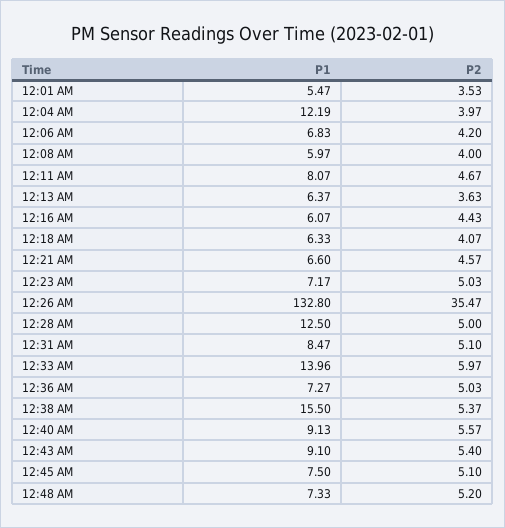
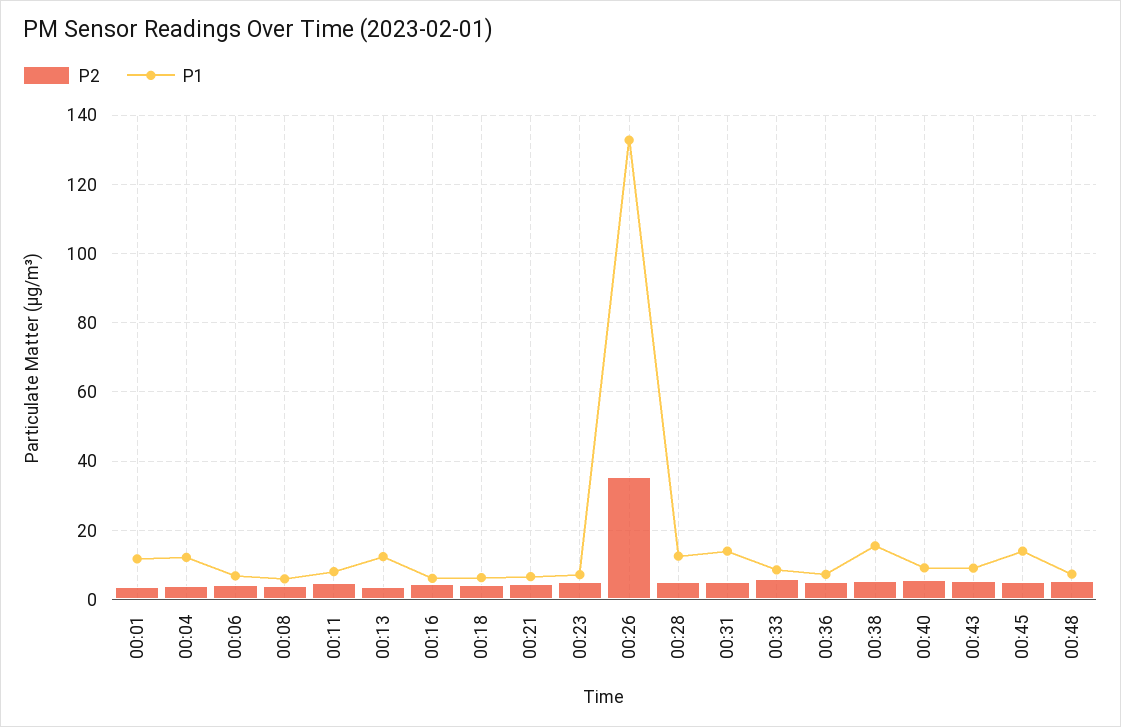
  {
    "P1": {
-     "12:01 AM": 5.47,
+     "12:01 AM": 12,
      "12:04 AM": 12.19,
      "12:06 AM": 6.83,
      "12:08 AM": 5.97,
      "12:11 AM": 8.07,
-     "12:13 AM": 6.37,
+     "12:13 AM": 12,
      "12:16 AM": 6.07,
      "12:18 AM": 6.33,
      "12:21 AM": 6.6,
      "12:23 AM": 7.17,
      "12:26 AM": 132.8,
      "12:28 AM": 12.5,
-     "12:31 AM": 8.47,
+     "12:31 AM": 14,
-     "12:33 AM": 13.96,
+     "12:33 AM": 8,
      "12:36 AM": 7.27,
      "12:38 AM": 15.5,
      "12:40 AM": 9.13,
      "12:43 AM": 9.1,
-     "12:45 AM": 7.5,
+     "12:45 AM": 14,
      "12:48 AM": 7.33
    },
    "P2": {
      "12:01 AM": 3.53,
      "12:04 AM": 3.97,
      "12:06 AM": 4.2,
      "12:08 AM": 4,
      "12:11 AM": 4.67,
      "12:13 AM": 3.63,
      "12:16 AM": 4.43,
      "12:18 AM": 4.07,
      "12:21 AM": 4.57,
      "12:23 AM": 5.03,
      "12:26 AM": 35.47,
      "12:28 AM": 5,
      "12:31 AM": 5.1,
      "12:33 AM": 5.97,
      "12:36 AM": 5.03,
      "12:38 AM": 5.37,
      "12:40 AM": 5.57,
      "12:43 AM": 5.4,
      "12:45 AM": 5.1,
      "12:48 AM": 5.2
    }
  }

